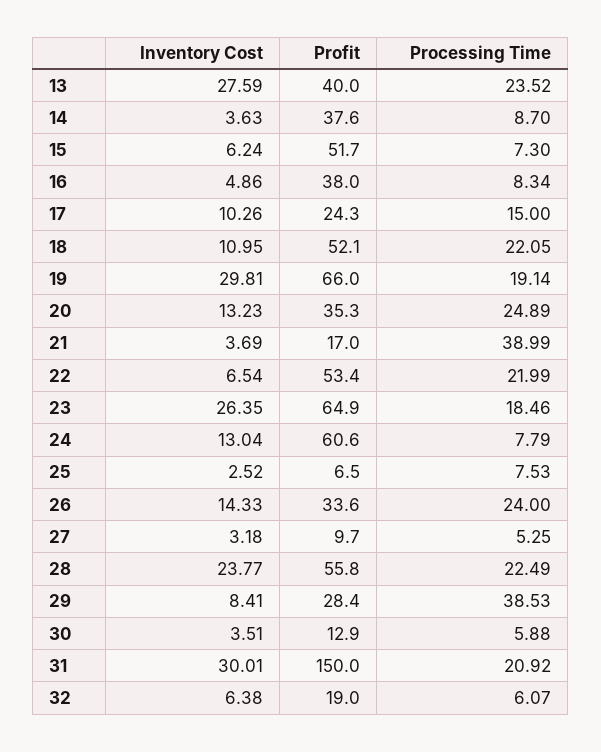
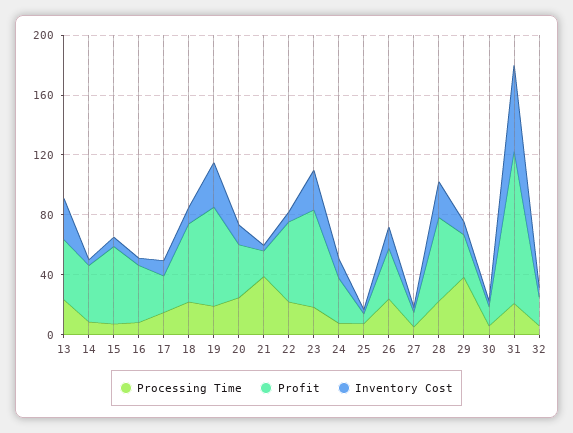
  {
    "Inventory Cost": {
      "13": 27.59,
      "14": 3.63,
      "15": 6.24,
      "16": 4.86,
      "17": 10.26,
      "18": 10.95,
      "19": 29.81,
      "20": 13.23,
      "21": 3.69,
      "22": 6.54,
      "23": 26.35,
      "24": 13.04,
      "25": 2.52,
      "26": 14.33,
      "27": 3.18,
      "28": 23.77,
      "29": 8.41,
      "30": 3.51,
-     "31": 30.01,
+     "31": 60,
      "32": 6.38
    },
    "Profit": {
      "13": 40,
      "14": 37.6,
      "15": 51.7,
      "16": 38,
      "17": 24.3,
      "18": 52.1,
      "19": 66,
      "20": 35.3,
      "21": 17,
      "22": 53.4,
      "23": 64.9,
-     "24": 60.6,
+     "24": 30,
      "25": 6.5,
      "26": 33.6,
      "27": 9.7,
      "28": 55.8,
      "29": 28.4,
      "30": 12.9,
-     "31": 150,
+     "31": 100,
      "32": 19
    },
    "Processing Time": {
      "13": 23.52,
      "14": 8.7,
      "15": 7.3,
      "16": 8.34,
      "17": 15,
      "18": 22.05,
      "19": 19.14,
      "20": 24.89,
      "21": 38.99,
      "22": 21.99,
      "23": 18.46,
      "24": 7.79,
      "25": 7.53,
      "26": 24,
      "27": 5.25,
      "28": 22.49,
      "29": 38.53,
      "30": 5.88,
      "31": 20.92,
      "32": 6.07
    }
  }

